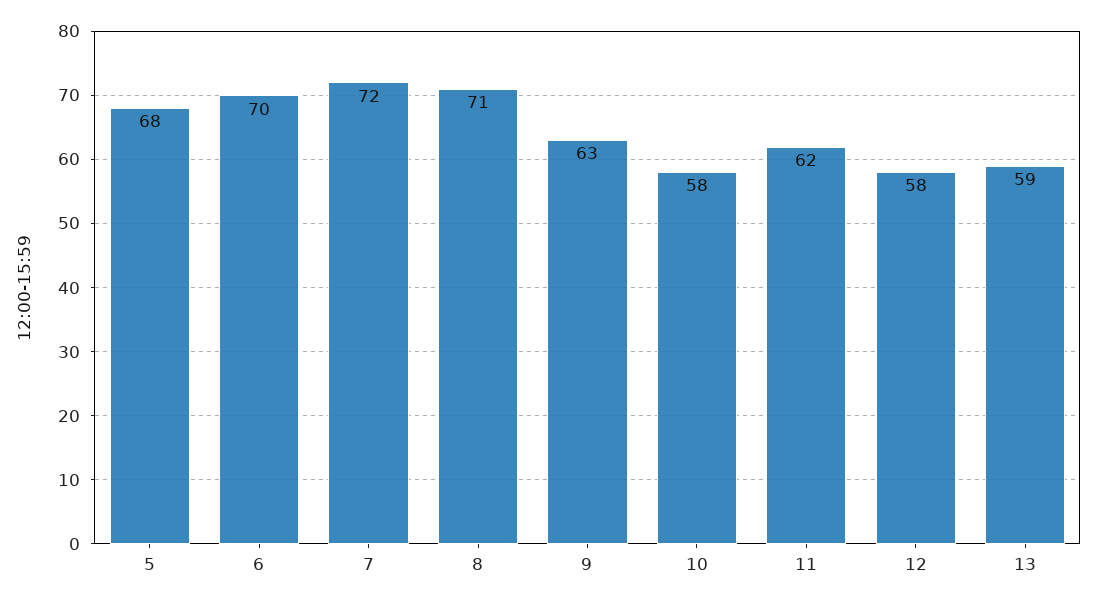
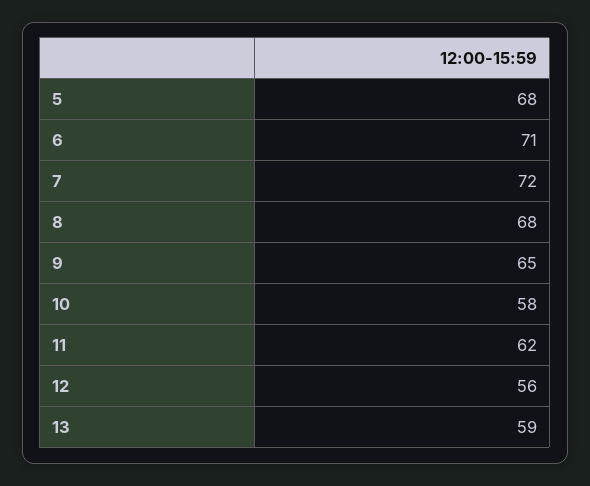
  {
    "5": 68,
-   "6": 70,
+   "6": 71,
    "7": 72,
-   "8": 71,
+   "8": 68,
-   "9": 63,
+   "9": 65,
    "10": 58,
    "11": 62,
-   "12": 58,
+   "12": 56,
    "13": 59
  }

